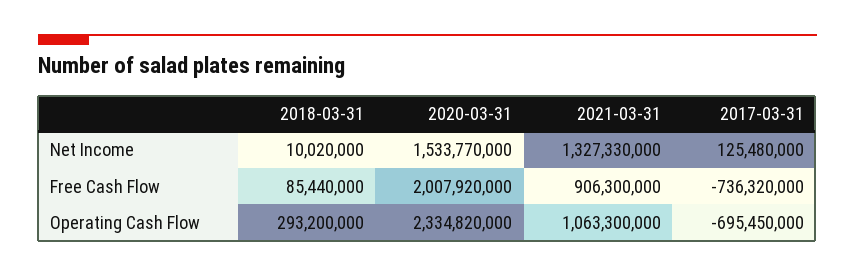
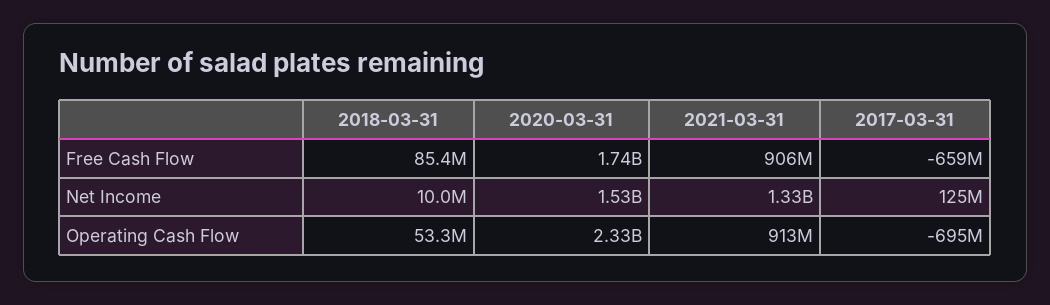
  {
    "2018-03-31": {
      "Net Income": 10020000,
      "Free Cash Flow": 85440000,
-     "Operating Cash Flow": 293200000
+     "Operating Cash Flow": 53300000
    },
    "2020-03-31": {
      "Net Income": 1533770000,
-     "Free Cash Flow": 2007920000,
+     "Free Cash Flow": 1740000000,
      "Operating Cash Flow": 2334820000
    },
    "2021-03-31": {
      "Net Income": 1327330000,
      "Free Cash Flow": 906300000,
-     "Operating Cash Flow": 1063300000
+     "Operating Cash Flow": 913000000
    },
    "2017-03-31": {
      "Net Income": 125480000,
-     "Free Cash Flow": -736320000,
+     "Free Cash Flow": -659000000,
      "Operating Cash Flow": -695450000
    }
  }

